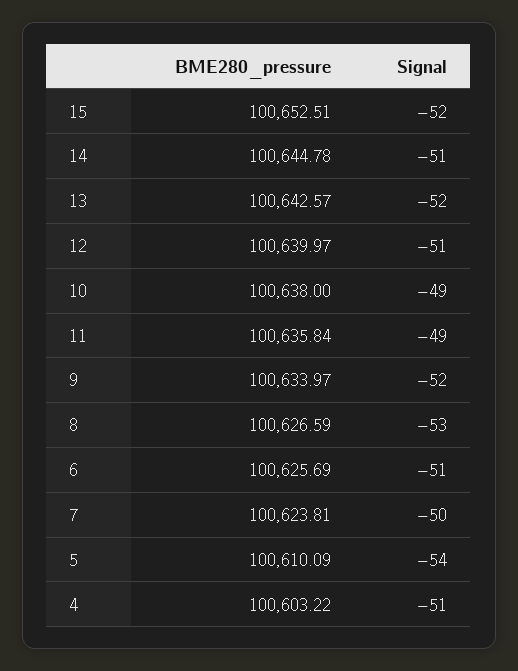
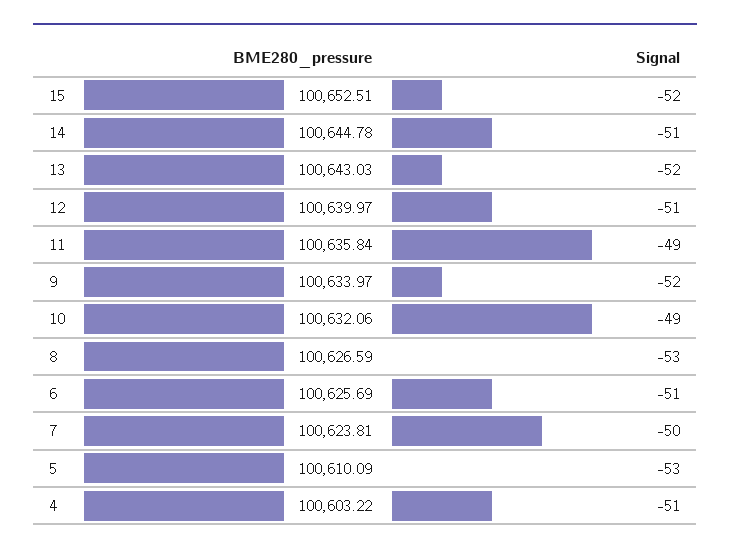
  {
    "BME280_pressure": {
      "15": 100652.51,
      "14": 100644.78,
-     "13": 100642.57,
+     "13": 100643.03,
      "12": 100639.97,
-     "10": 100638,
+     "10": 100632.06,
      "11": 100635.84,
      "9": 100633.97,
      "8": 100626.59,
      "6": 100625.69,
      "7": 100623.81,
      "5": 100610.09,
      "4": 100603.22
    },
    "Signal": {
      "15": -52,
      "14": -51,
      "13": -52,
      "12": -51,
      "10": -49,
      "11": -49,
      "9": -52,
      "8": -53,
      "6": -51,
      "7": -50,
-     "5": -54,
+     "5": -53,
      "4": -51
    }
  }

